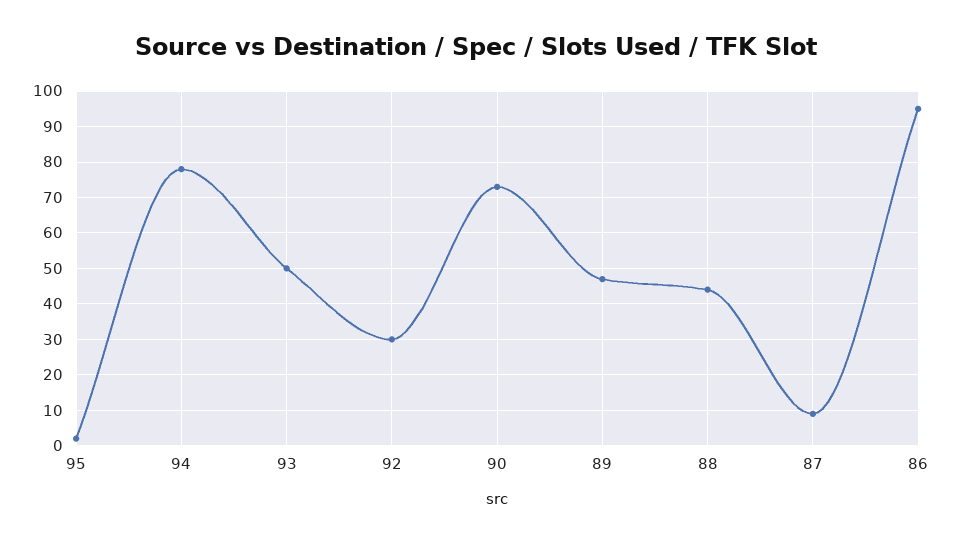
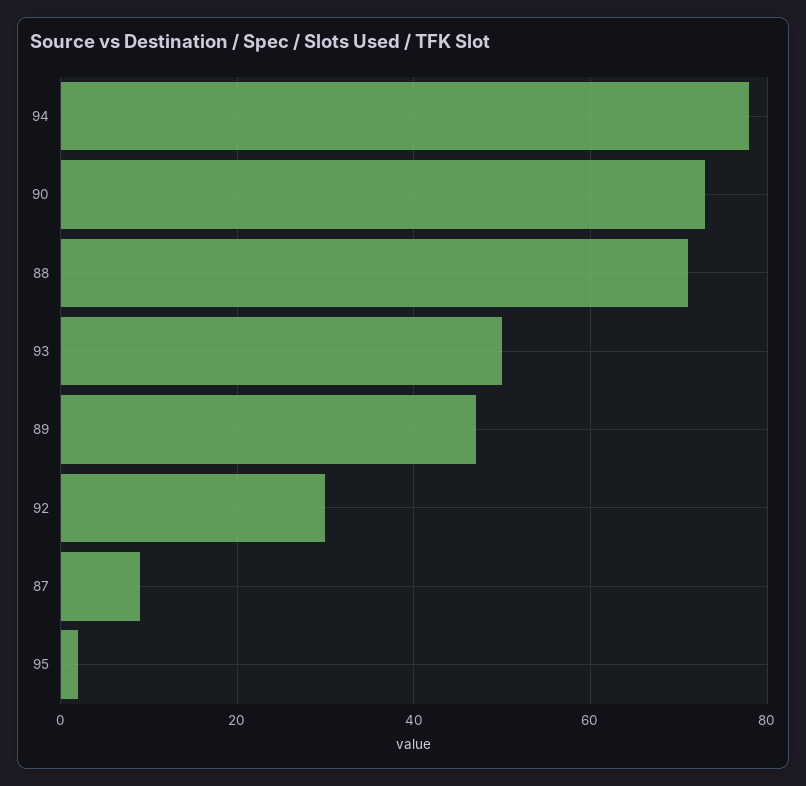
  {
    "95": 0,
    "94": 80,
    "93": 50,
    "92": 30,
    "90": 75,
    "89": 45,
-   "88": 45,
+   "88": 70,
-   "87": 10,
+   "87": 10
-   "86": 95
  }

